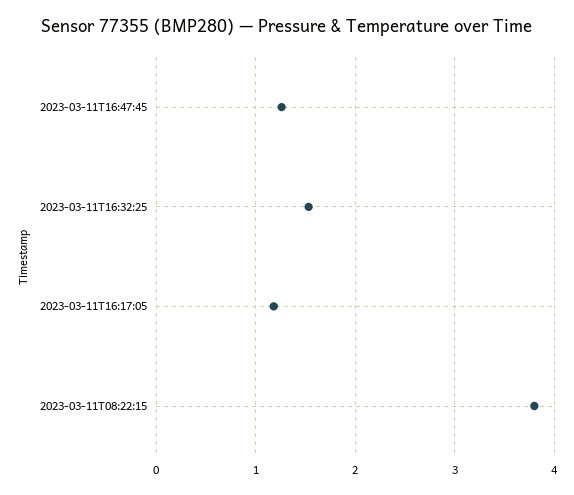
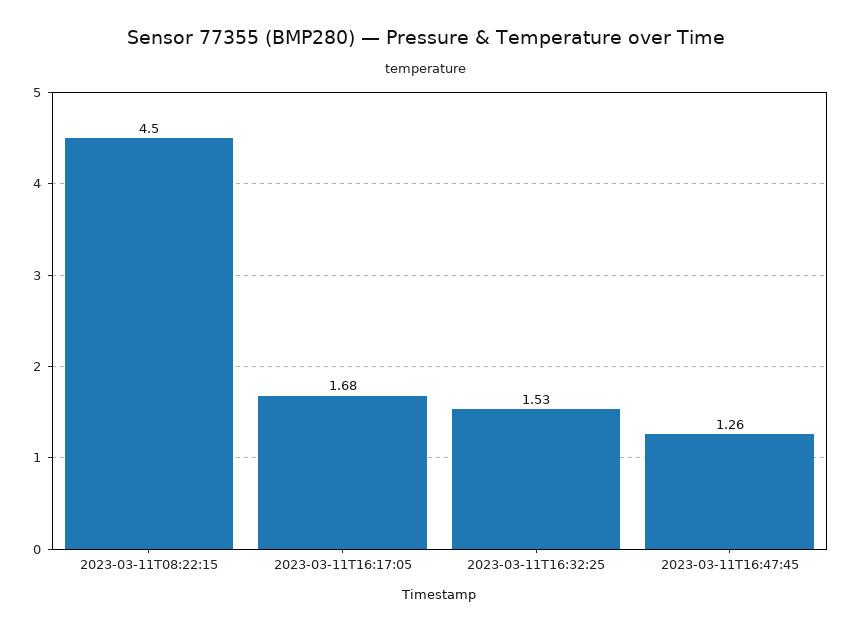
  {
    "2023-03-11T16:47:45": 1.26,
    "2023-03-11T16:32:25": 1.53,
-   "2023-03-11T16:17:05": 1.2,
+   "2023-03-11T16:17:05": 1.68,
-   "2023-03-11T08:22:15": 3.8
+   "2023-03-11T08:22:15": 4.5
  }

